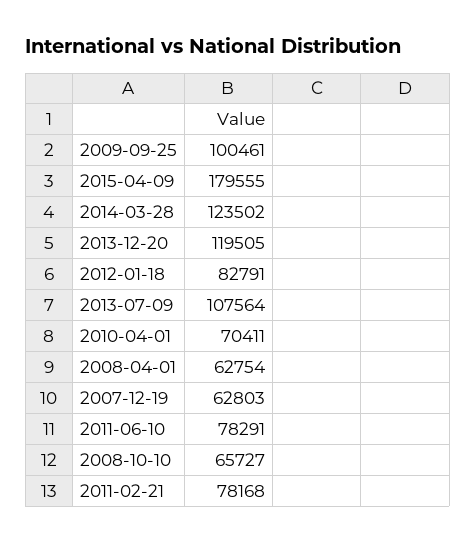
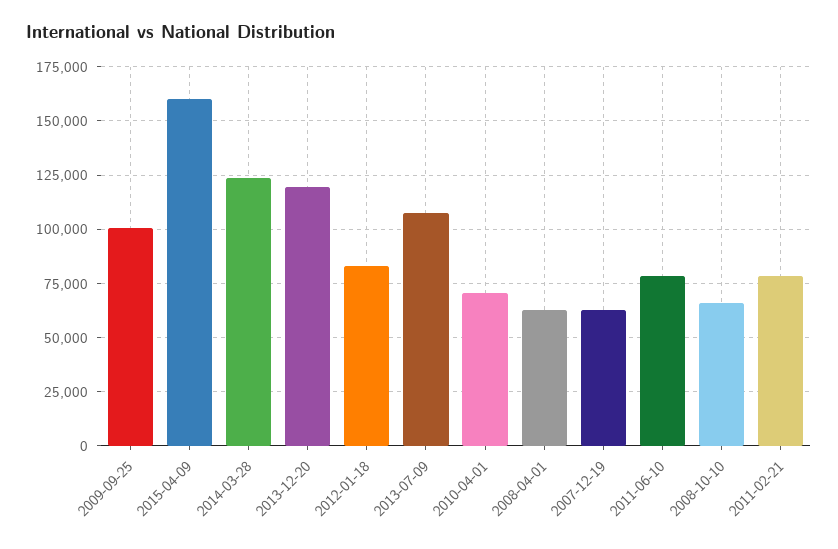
  {
    "2009-09-25": 100461,
-   "2015-04-09": 179555,
+   "2015-04-09": 160000,
    "2014-03-28": 123502,
    "2013-12-20": 119505,
    "2012-01-18": 82791,
    "2013-07-09": 107564,
    "2010-04-01": 70411,
    "2008-04-01": 62754,
    "2007-12-19": 62803,
    "2011-06-10": 78291,
    "2008-10-10": 65727,
    "2011-02-21": 78168
  }

